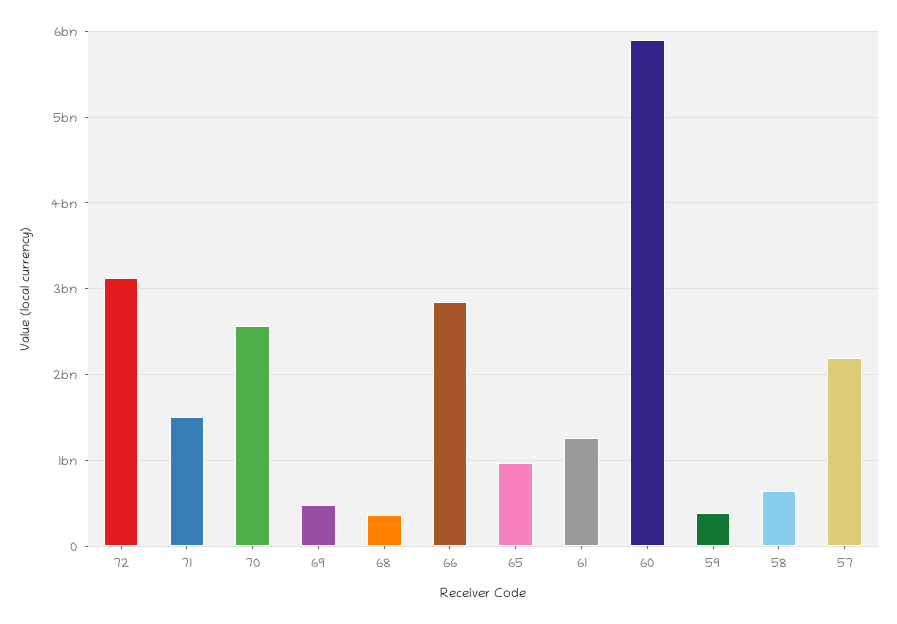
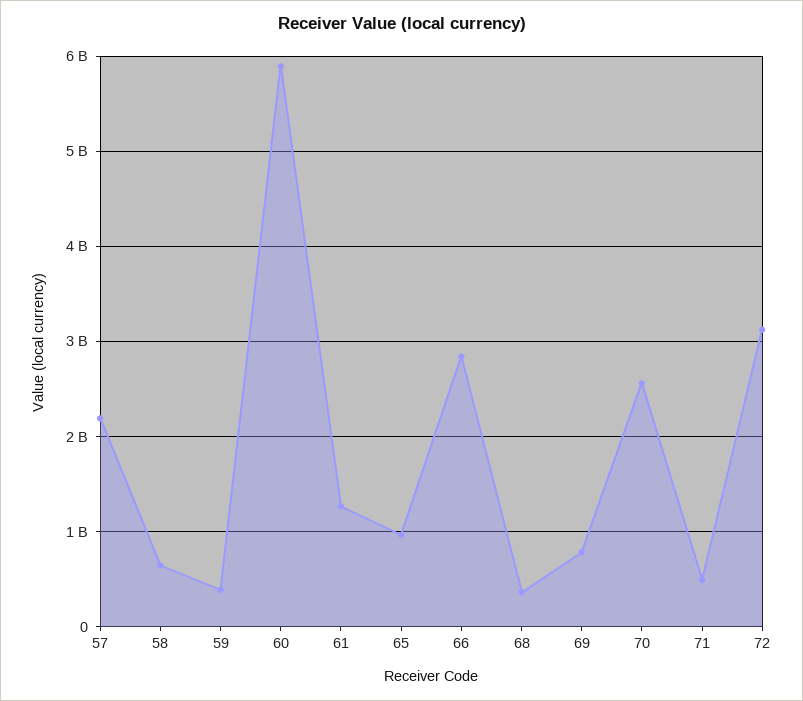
  {
    "72": 3100000000,
-   "71": 1500000000,
+   "71": 500000000,
    "70": 2600000000,
-   "69": 500000000,
+   "69": 800000000,
    "68": 400000000,
    "66": 2800000000,
    "65": 1000000000,
    "61": 1300000000,
    "60": 5900000000,
    "59": 400000000,
    "58": 600000000,
    "57": 2200000000
  }

